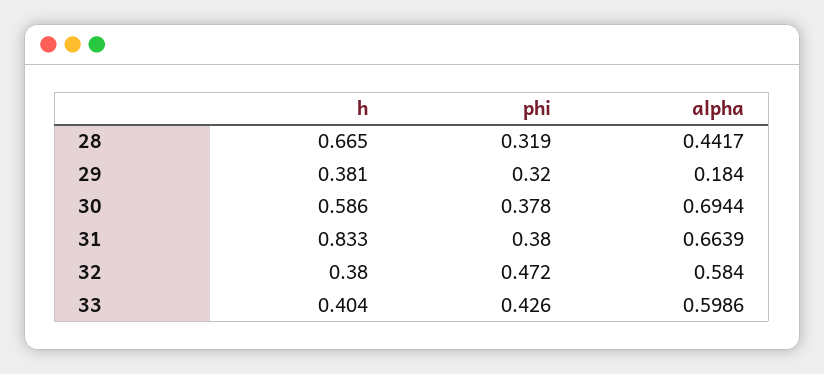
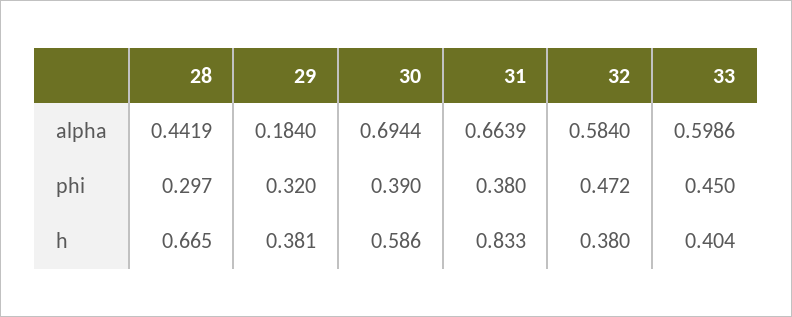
  {
    "h": {
      "28": 0.665,
      "29": 0.381,
      "30": 0.586,
      "31": 0.833,
      "32": 0.38,
      "33": 0.404
    },
    "phi": {
-     "28": 0.319,
+     "28": 0.297,
      "29": 0.32,
-     "30": 0.378,
+     "30": 0.39,
      "31": 0.38,
      "32": 0.472,
-     "33": 0.426
+     "33": 0.45
    },
    "alpha": {
-     "28": 0.4417,
+     "28": 0.4419,
      "29": 0.184,
      "30": 0.6944,
      "31": 0.6639,
      "32": 0.584,
      "33": 0.5986
    }
  }

